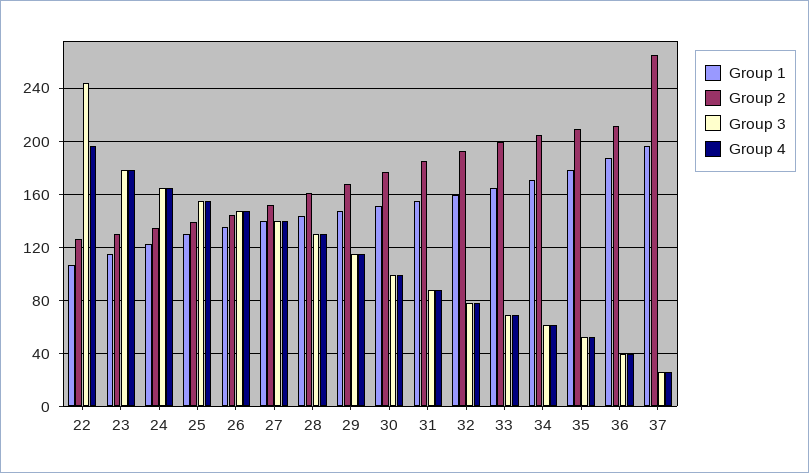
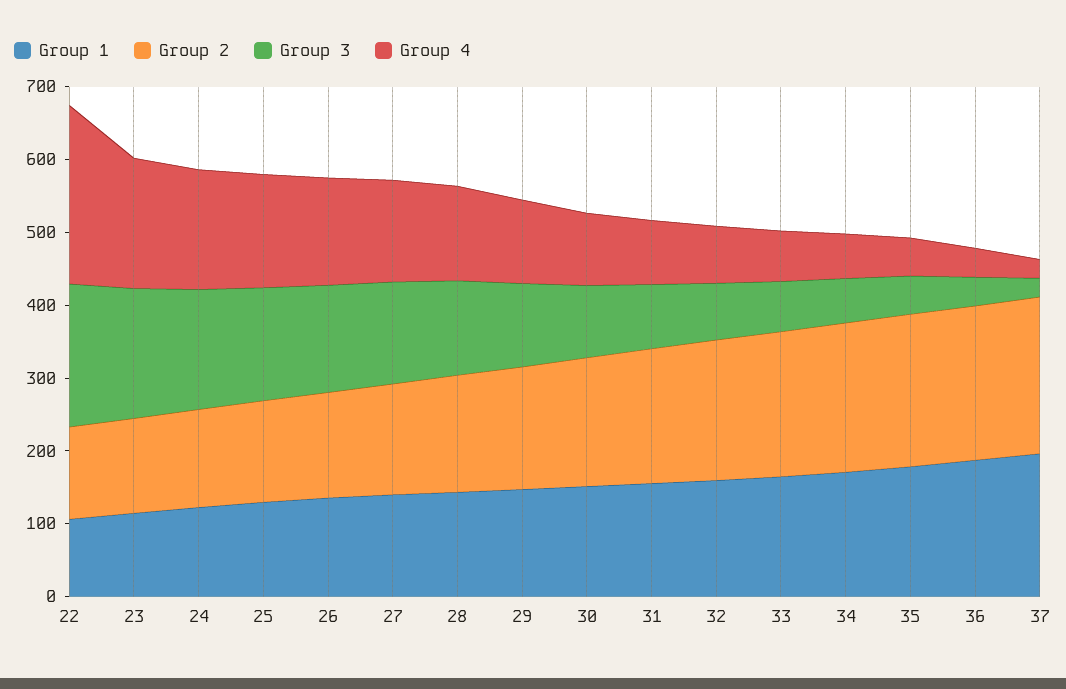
  {
    "Group 1": {
      "22": 105,
      "23": 115,
      "24": 120,
      "25": 130,
      "26": 135,
      "27": 140,
      "28": 145,
      "29": 145,
      "30": 150,
      "31": 155,
      "32": 160,
      "33": 165,
      "34": 170,
      "35": 180,
      "36": 185,
      "37": 195
    },
    "Group 2": {
      "22": 125,
      "23": 130,
      "24": 135,
      "25": 140,
      "26": 145,
      "27": 150,
      "28": 160,
      "29": 170,
      "30": 175,
      "31": 185,
      "32": 195,
      "33": 200,
      "34": 205,
      "35": 210,
      "36": 210,
-     "37": 265
+     "37": 220
    },
    "Group 3": {
-     "22": 245,
+     "22": 200,
      "23": 180,
      "24": 165,
      "25": 155,
      "26": 145,
      "27": 140,
      "28": 130,
      "29": 115,
      "30": 100,
      "31": 90,
      "32": 80,
      "33": 70,
      "34": 60,
      "35": 50,
      "36": 40,
      "37": 25
    },
    "Group 4": {
-     "22": 195,
+     "22": 240,
      "23": 180,
      "24": 165,
      "25": 155,
      "26": 145,
      "27": 140,
      "28": 130,
      "29": 115,
      "30": 100,
      "31": 90,
      "32": 80,
      "33": 70,
      "34": 60,
      "35": 50,
      "36": 40,
      "37": 25
    }
  }

